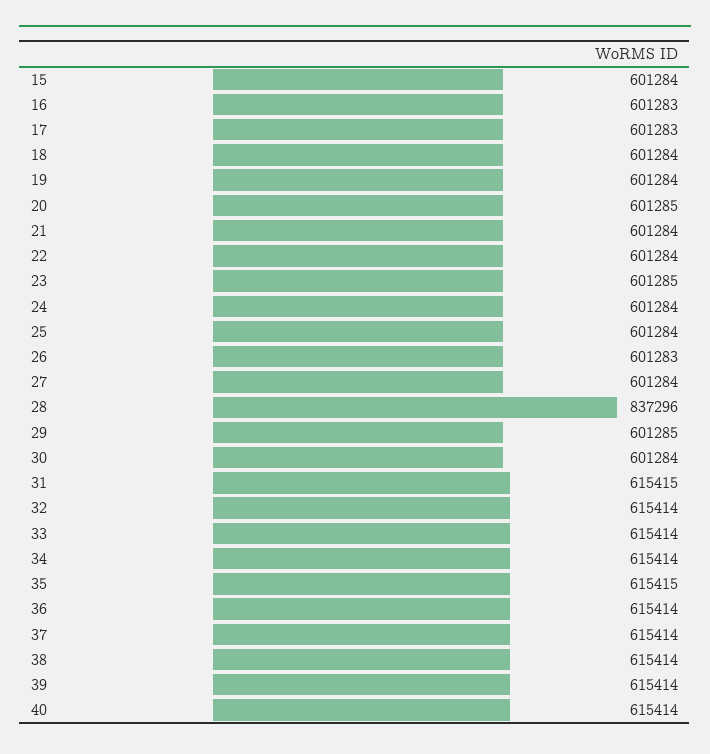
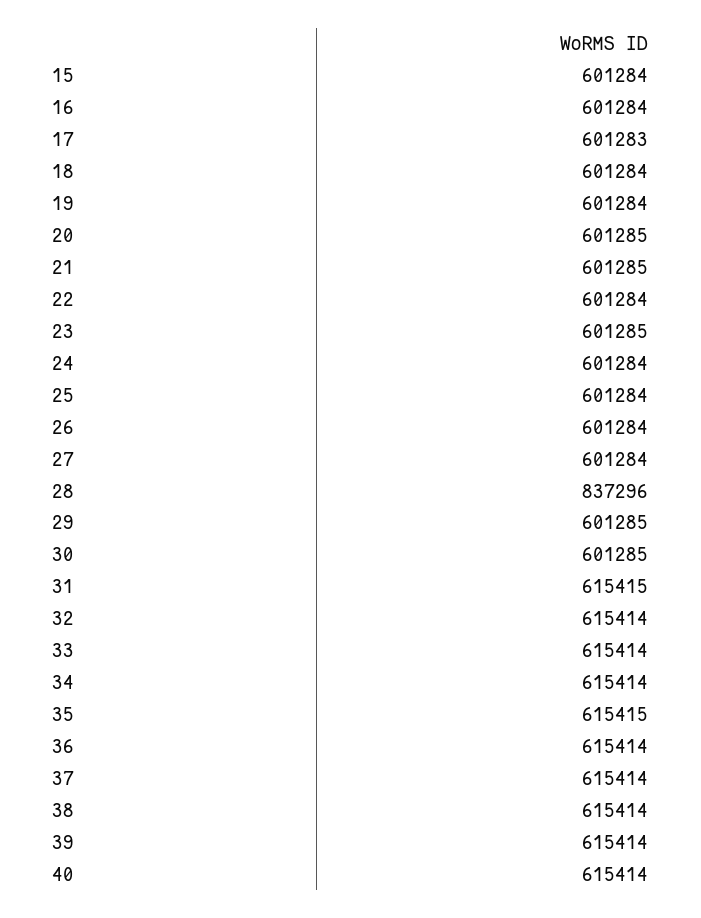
  {
    "15": 601284,
-   "16": 601283,
+   "16": 601284,
    "17": 601283,
    "18": 601284,
    "19": 601284,
    "20": 601285,
-   "21": 601284,
+   "21": 601285,
    "22": 601284,
    "23": 601285,
    "24": 601284,
    "25": 601284,
-   "26": 601283,
+   "26": 601284,
    "27": 601284,
    "28": 837296,
    "29": 601285,
-   "30": 601284,
+   "30": 601285,
    "31": 615415,
    "32": 615414,
    "33": 615414,
    "34": 615414,
    "35": 615415,
    "36": 615414,
    "37": 615414,
    "38": 615414,
    "39": 615414,
    "40": 615414
  }

